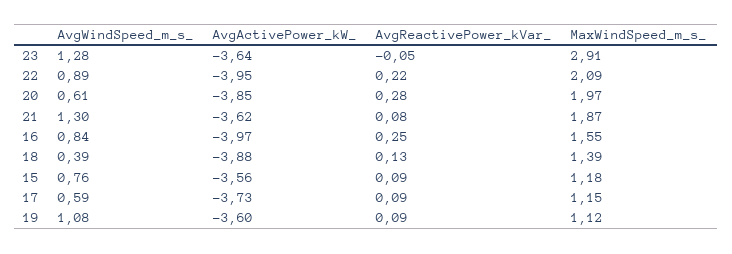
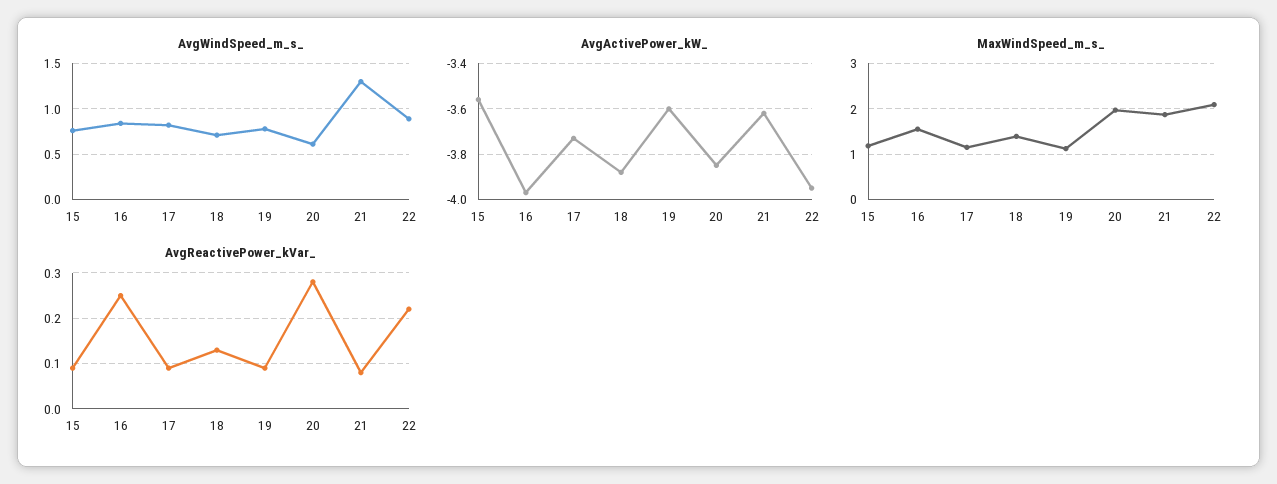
  {
    "AvgWindSpeed_m_s_": {
-     "23": 1.28,
      "22": 0.89,
      "20": 0.61,
      "21": 1.3,
      "16": 0.84,
-     "18": 0.39,
+     "18": 0.7,
      "15": 0.76,
-     "17": 0.59,
+     "17": 0.8,
-     "19": 1.08
+     "19": 0.8
    },
    "AvgActivePower_kW_": {
-     "23": -3.64,
      "22": -3.95,
      "20": -3.85,
      "21": -3.62,
      "16": -3.97,
      "18": -3.88,
      "15": -3.56,
      "17": -3.73,
      "19": -3.6
    },
    "AvgReactivePower_kVar_": {
-     "23": -0.05,
      "22": 0.22,
      "20": 0.28,
      "21": 0.08,
      "16": 0.25,
      "18": 0.13,
      "15": 0.09,
      "17": 0.09,
      "19": 0.09
    },
    "MaxWindSpeed_m_s_": {
-     "23": 2.91,
      "22": 2.09,
      "20": 1.97,
      "21": 1.87,
      "16": 1.55,
      "18": 1.39,
      "15": 1.18,
      "17": 1.15,
      "19": 1.12
    }
  }

